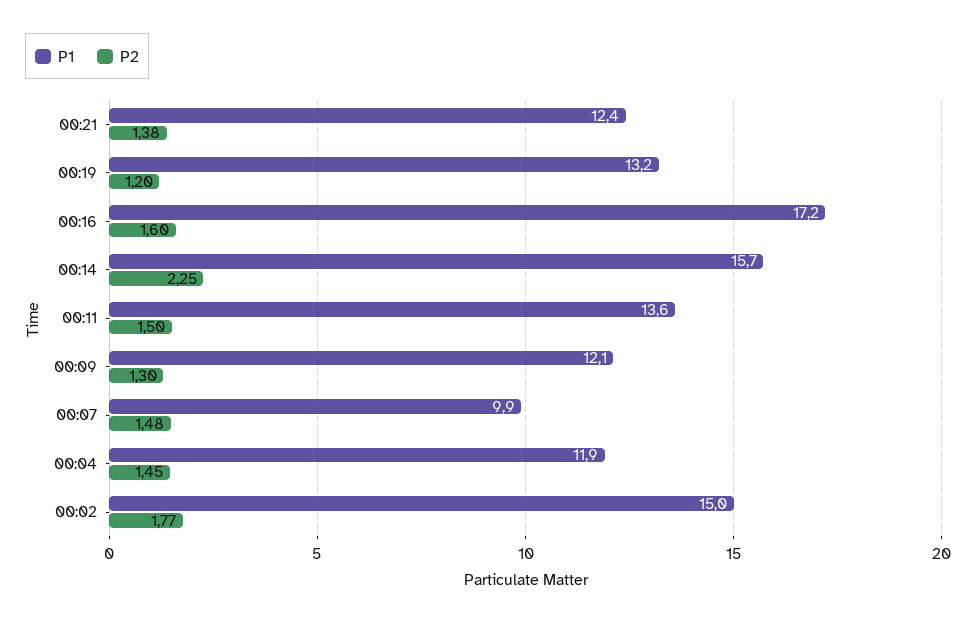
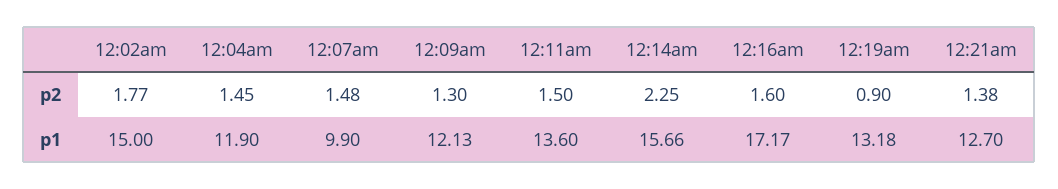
  {
    "P1": {
-     "00:21": 12.4,
+     "00:21": 12.7,
      "00:19": 13.18,
      "00:16": 17.17,
      "00:14": 15.66,
      "00:11": 13.6,
      "00:09": 12.13,
      "00:07": 9.9,
      "00:04": 11.9,
      "00:02": 15
    },
    "P2": {
      "00:21": 1.38,
-     "00:19": 1.2,
+     "00:19": 0.9,
      "00:16": 1.6,
      "00:14": 2.25,
      "00:11": 1.5,
      "00:09": 1.3,
      "00:07": 1.48,
      "00:04": 1.45,
      "00:02": 1.77
    }
  }

